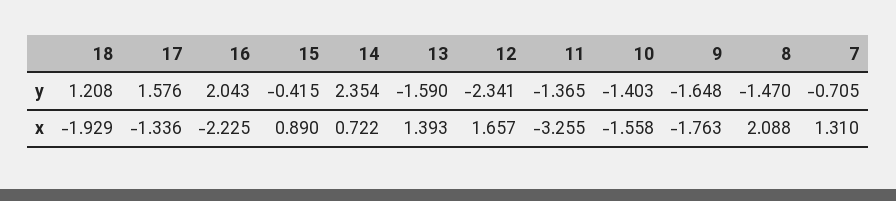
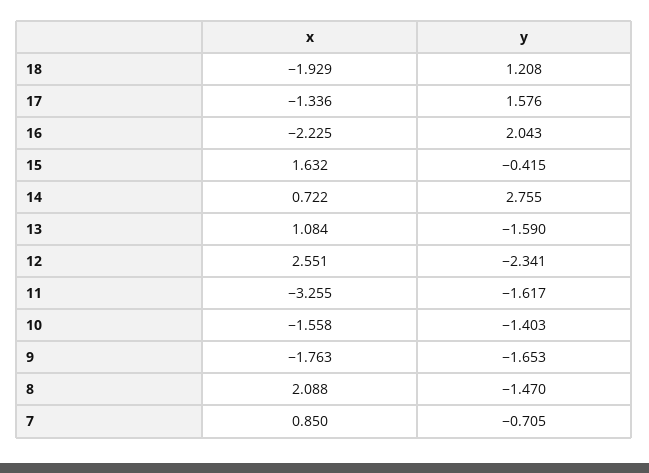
  {
    "18": {
      "y": 1.208,
      "x": -1.929
    },
    "17": {
      "y": 1.576,
      "x": -1.336
    },
    "16": {
      "y": 2.043,
      "x": -2.225
    },
    "15": {
      "y": -0.415,
-     "x": 0.89
+     "x": 1.632
    },
    "14": {
-     "y": 2.354,
+     "y": 2.755,
      "x": 0.722
    },
    "13": {
      "y": -1.59,
-     "x": 1.393
+     "x": 1.084
    },
    "12": {
      "y": -2.341,
-     "x": 1.657
+     "x": 2.551
    },
    "11": {
-     "y": -1.365,
+     "y": -1.617,
      "x": -3.255
    },
    "10": {
      "y": -1.403,
      "x": -1.558
    },
    "9": {
-     "y": -1.648,
+     "y": -1.653,
      "x": -1.763
    },
    "8": {
      "y": -1.47,
      "x": 2.088
    },
    "7": {
      "y": -0.705,
-     "x": 1.31
+     "x": 0.85
    }
  }

